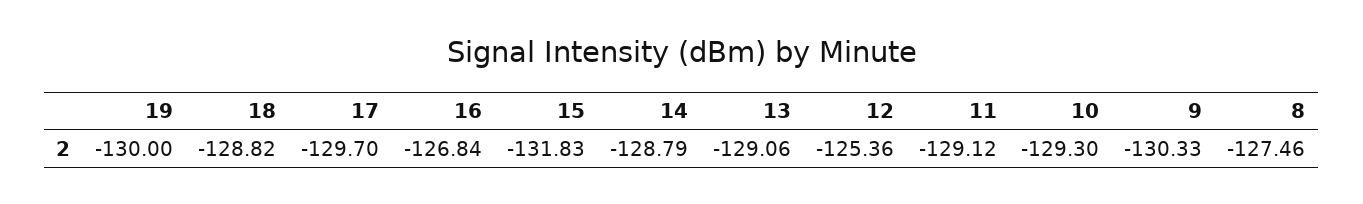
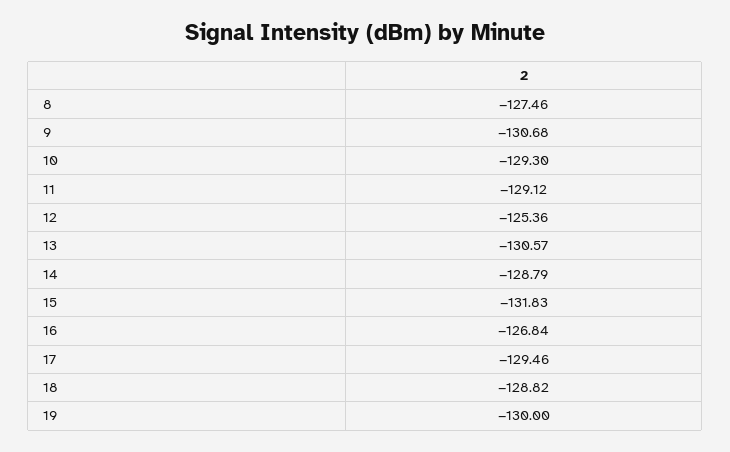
  {
    "19": -130,
    "18": -128.82,
-   "17": -129.7,
+   "17": -129.46,
    "16": -126.84,
    "15": -131.83,
    "14": -128.79,
-   "13": -129.06,
+   "13": -130.57,
    "12": -125.36,
    "11": -129.12,
    "10": -129.3,
-   "9": -130.33,
+   "9": -130.68,
    "8": -127.46
  }

